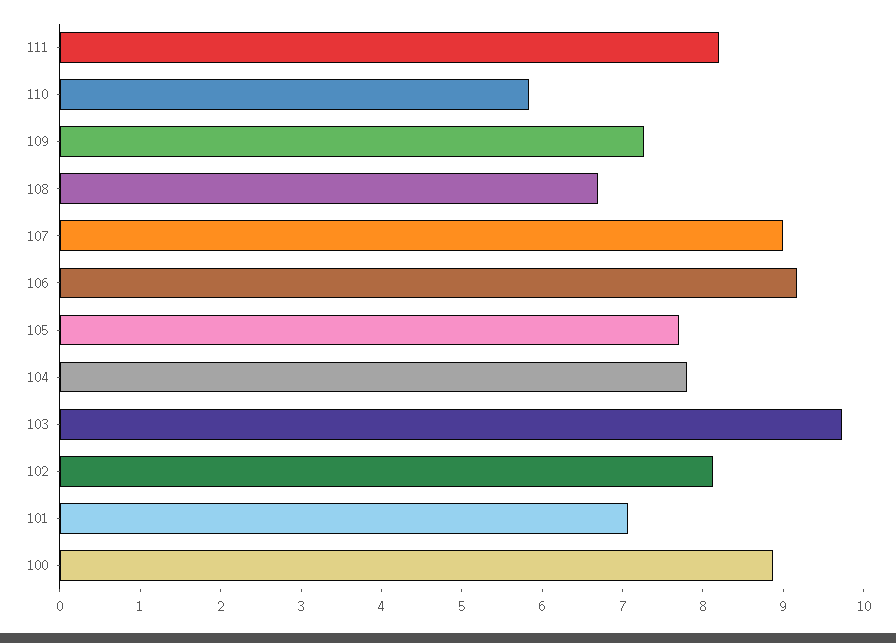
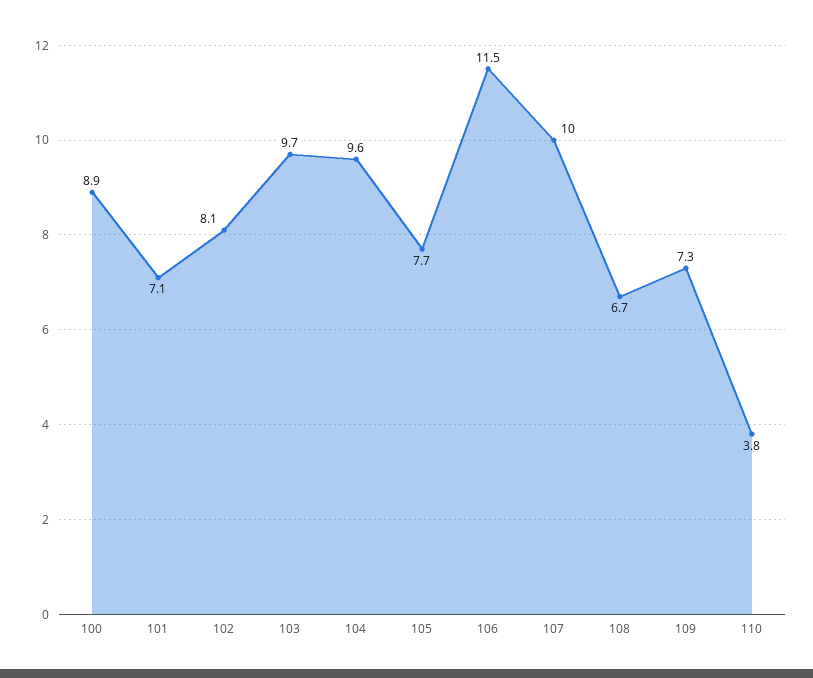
  {
-   "111": 8.2,
-   "110": 5.8,
+   "110": 3.8,
    "109": 7.3,
    "108": 6.7,
-   "107": 9,
+   "107": 10,
-   "106": 9.2,
+   "106": 11.5,
    "105": 7.7,
-   "104": 7.8,
+   "104": 9.6,
    "103": 9.7,
    "102": 8.1,
    "101": 7.1,
    "100": 8.9
  }

